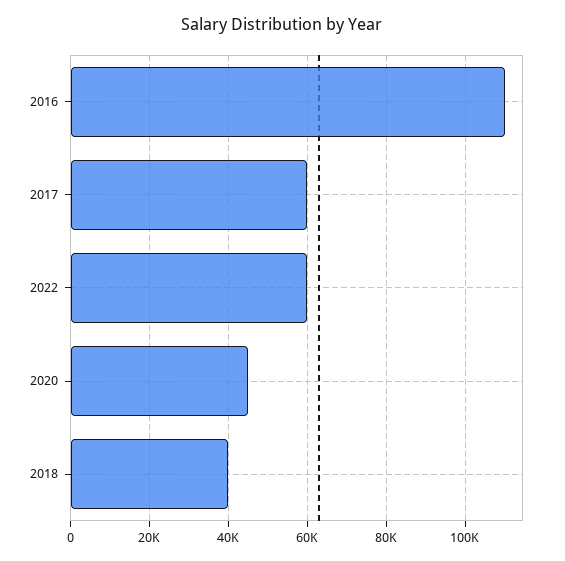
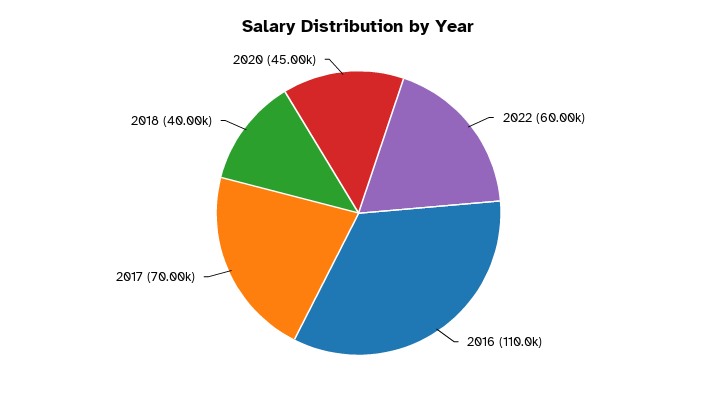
  {
    "2016": 110000,
-   "2017": 60000,
+   "2017": 70000,
    "2022": 60000,
    "2020": 45000,
    "2018": 40000
  }

